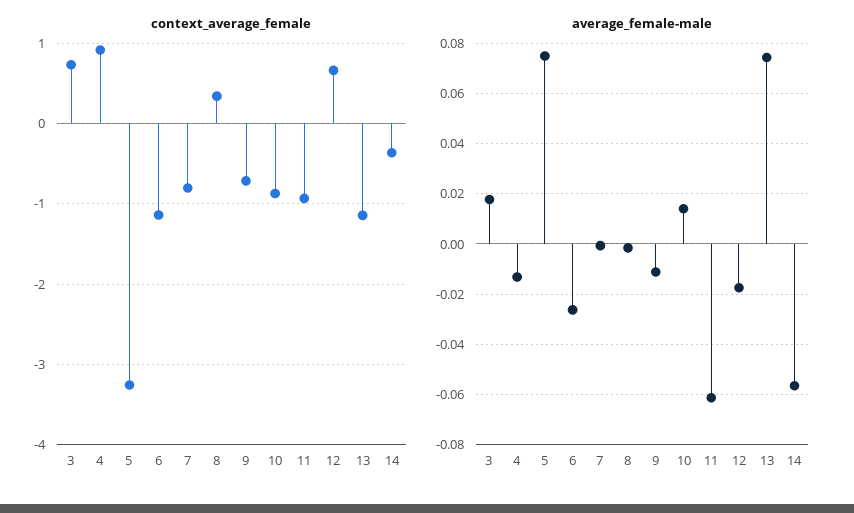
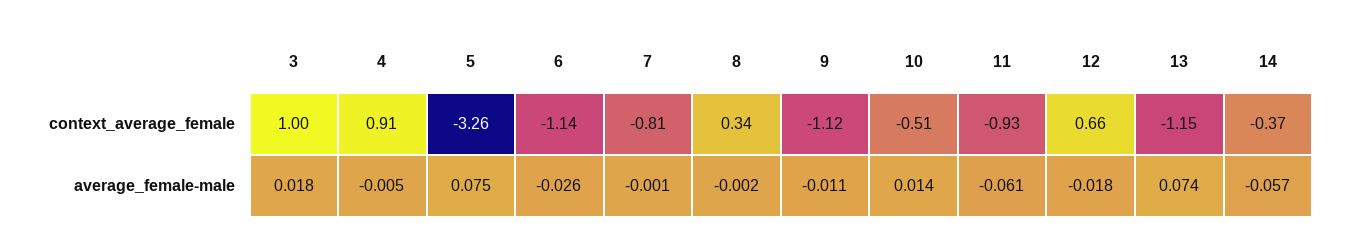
  {
    "context_average_female": {
-     "3": 0.7,
+     "3": 1,
      "4": 0.91,
      "5": -3.26,
      "6": -1.14,
      "7": -0.81,
      "8": 0.34,
-     "9": -0.7,
+     "9": -1.12,
-     "10": -0.9,
+     "10": -0.51,
      "11": -0.93,
      "12": 0.66,
      "13": -1.15,
      "14": -0.37
    },
    "average_female-male": {
      "3": 0.018,
-     "4": -0.0125,
+     "4": -0.005,
      "5": 0.075,
      "6": -0.026,
      "7": -0.001,
      "8": -0.002,
      "9": -0.011,
      "10": 0.014,
      "11": -0.061,
      "12": -0.018,
      "13": 0.074,
      "14": -0.057
    }
  }

